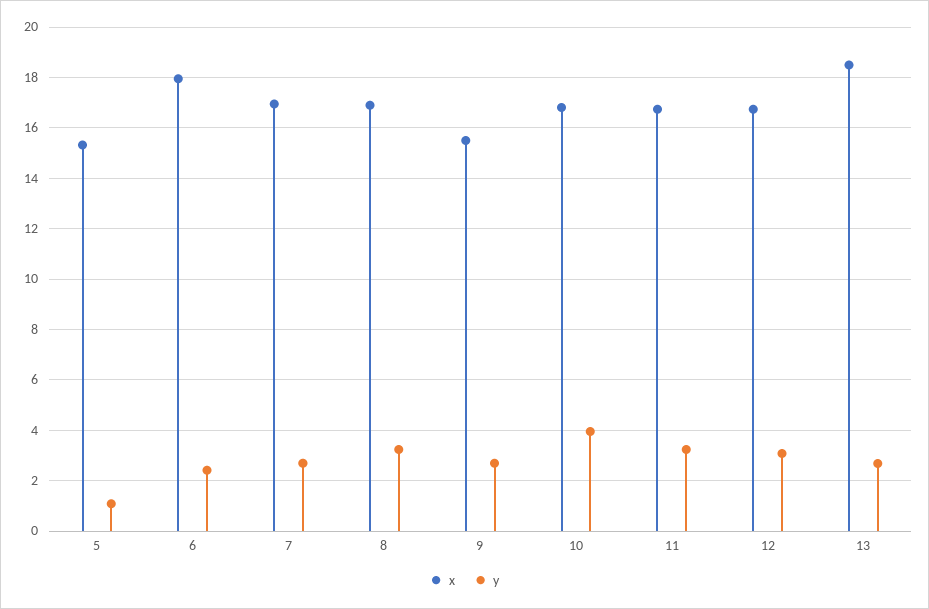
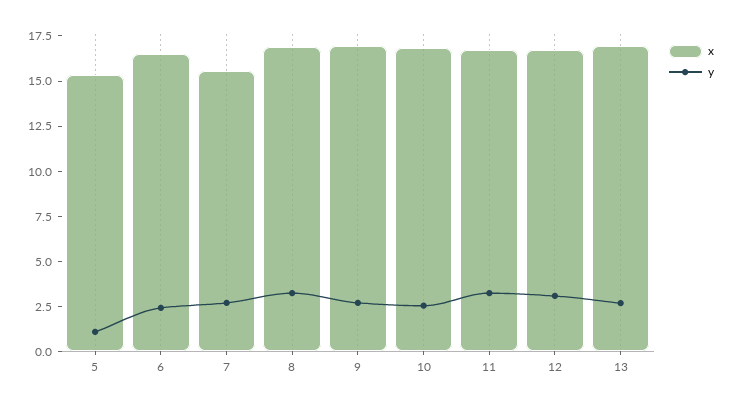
  {
    "x": {
      "5": 15.25,
-     "6": 18,
+     "6": 16.5,
-     "7": 17,
+     "7": 15.5,
      "8": 17,
-     "9": 15.5,
+     "9": 17,
      "10": 16.75,
      "11": 16.75,
      "12": 16.75,
-     "13": 18.5
+     "13": 17
    },
    "y": {
      "5": 1,
      "6": 2.5,
      "7": 2.75,
      "8": 3.25,
      "9": 2.75,
-     "10": 4,
+     "10": 2.5,
      "11": 3.25,
      "12": 3,
      "13": 2.75
    }
  }

